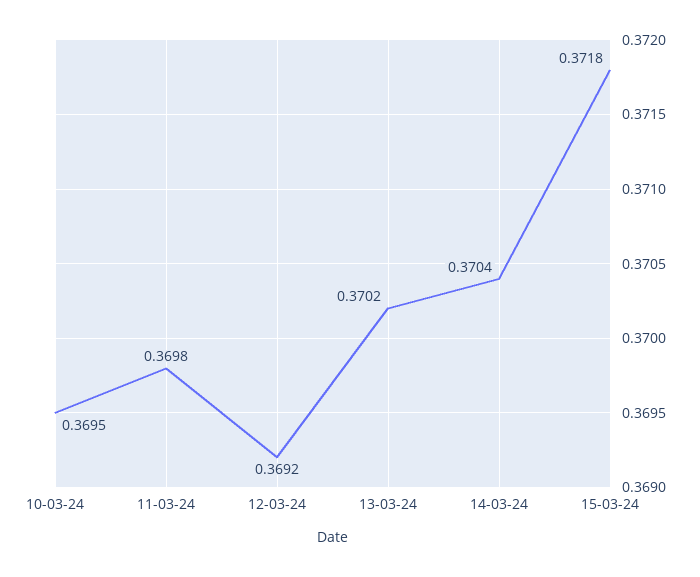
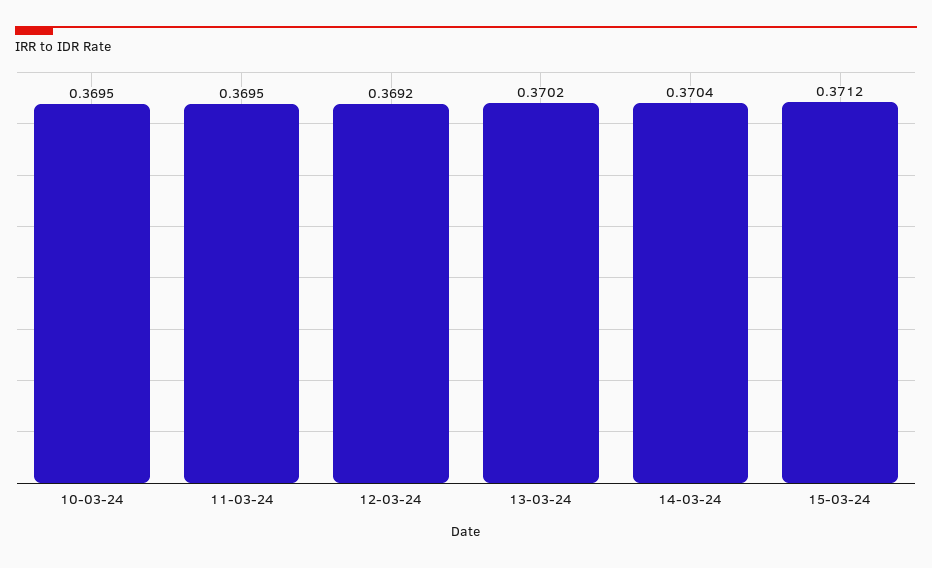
  {
    "10-03-24": 0.3695,
-   "11-03-24": 0.3698,
+   "11-03-24": 0.3695,
    "12-03-24": 0.3692,
    "13-03-24": 0.3702,
    "14-03-24": 0.3704,
-   "15-03-24": 0.3718
+   "15-03-24": 0.3712
  }

